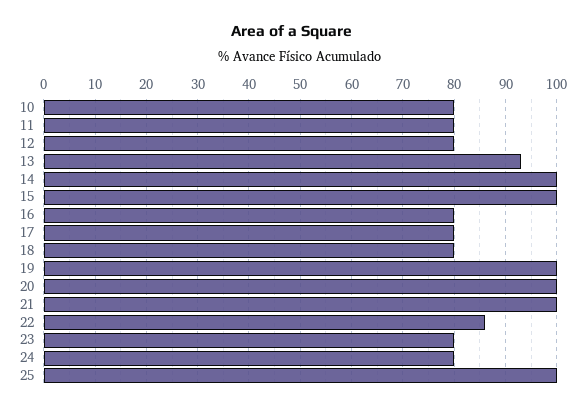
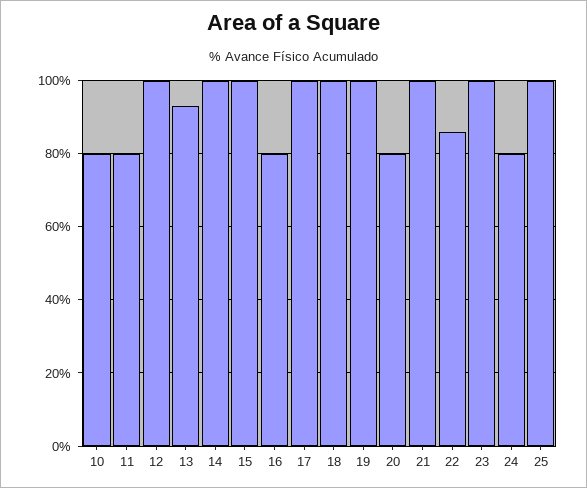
  {
    "10": 80,
    "11": 80,
-   "12": 80,
+   "12": 100,
    "13": 95,
    "14": 100,
    "15": 100,
    "16": 80,
-   "17": 80,
+   "17": 100,
-   "18": 80,
+   "18": 100,
    "19": 100,
-   "20": 100,
+   "20": 80,
    "21": 100,
    "22": 85,
-   "23": 80,
+   "23": 100,
    "24": 80,
    "25": 100
  }

